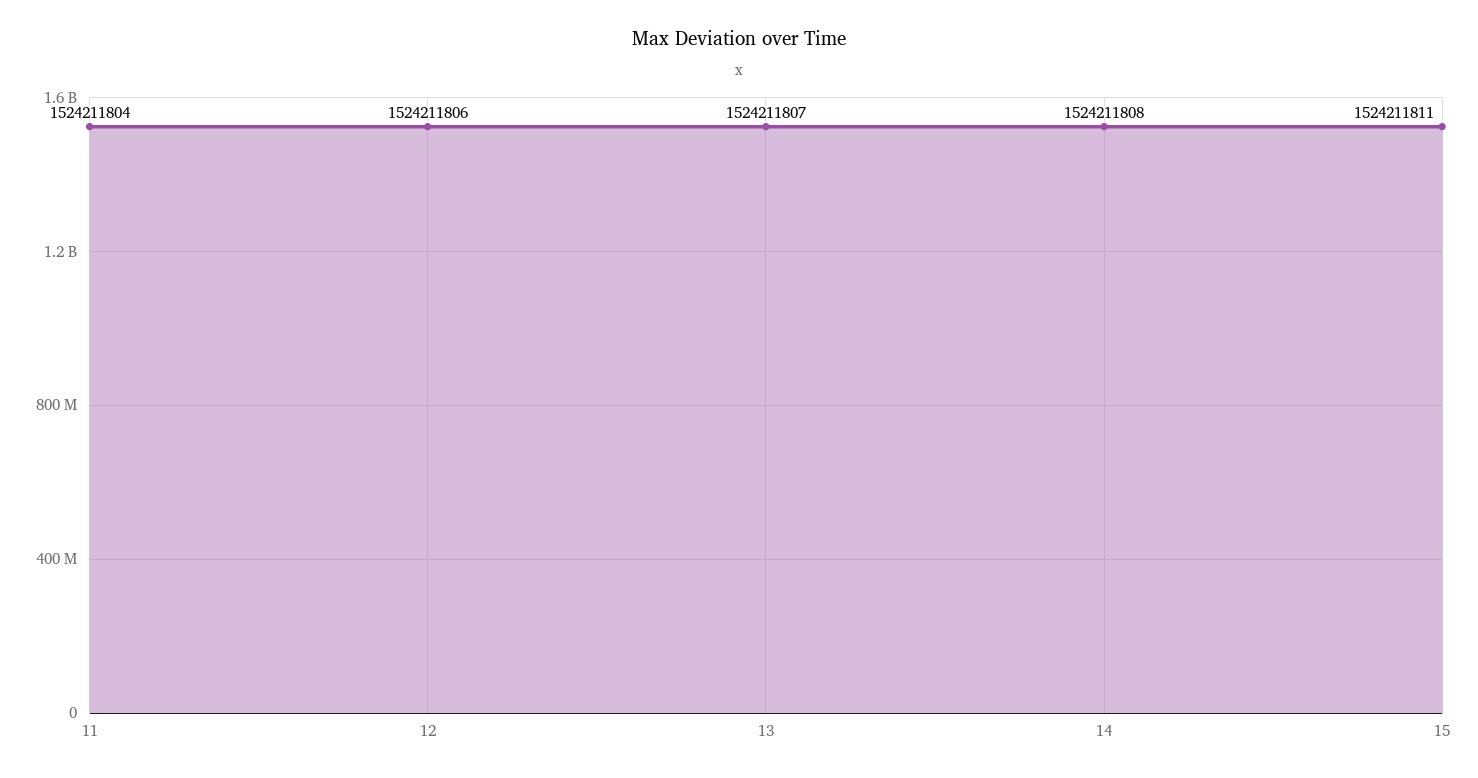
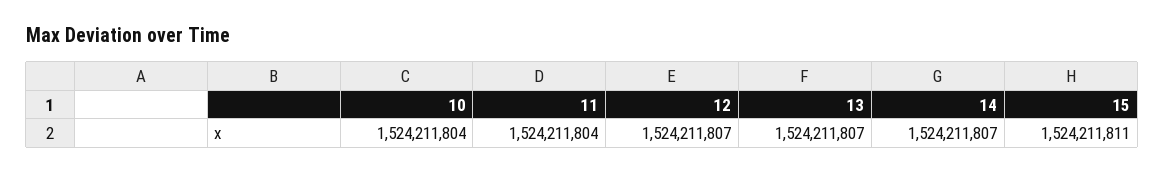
  {
    "11": 1524211804,
-   "12": 1524211806,
+   "12": 1524211807,
    "13": 1524211807,
-   "14": 1524211808,
+   "14": 1524211807,
-   "15": 1524211811
+   "15": 1524211811,
+   "10": 1524211804
  }

